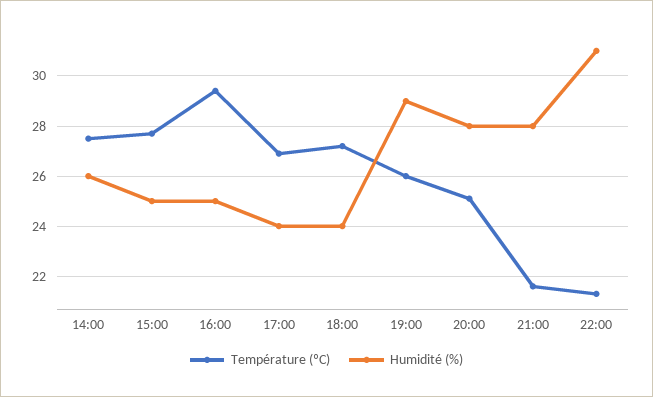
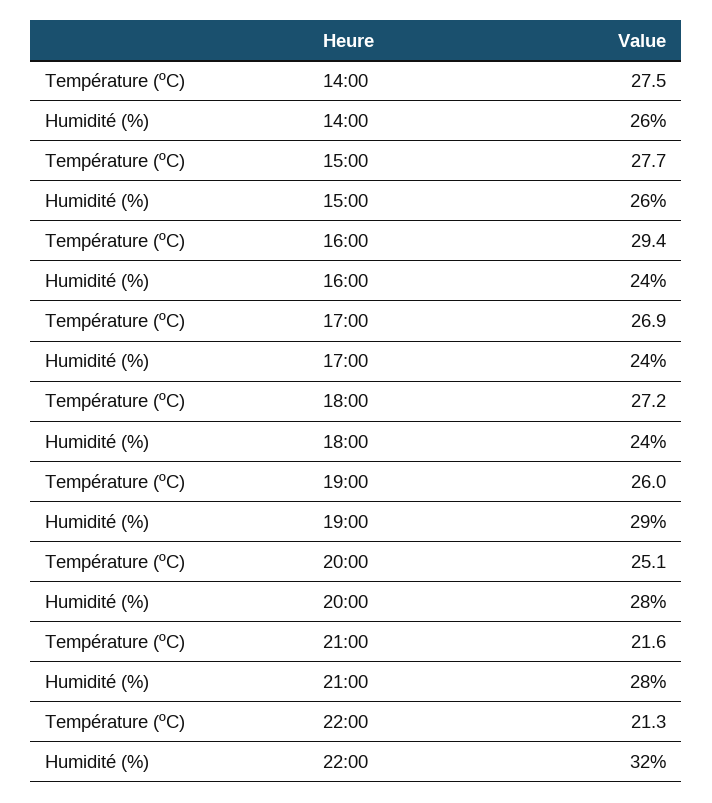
  {
    "Température (ºC)": {
      "14:00": 27.5,
      "15:00": 27.7,
      "16:00": 29.4,
      "17:00": 26.9,
      "18:00": 27.2,
      "19:00": 26,
      "20:00": 25.1,
      "21:00": 21.6,
      "22:00": 21.3
    },
    "Humidité (%)": {
      "14:00": 26,
-     "15:00": 25,
+     "15:00": 26,
-     "16:00": 25,
+     "16:00": 24,
      "17:00": 24,
      "18:00": 24,
      "19:00": 29,
      "20:00": 28,
      "21:00": 28,
-     "22:00": 31
+     "22:00": 32
    }
  }

